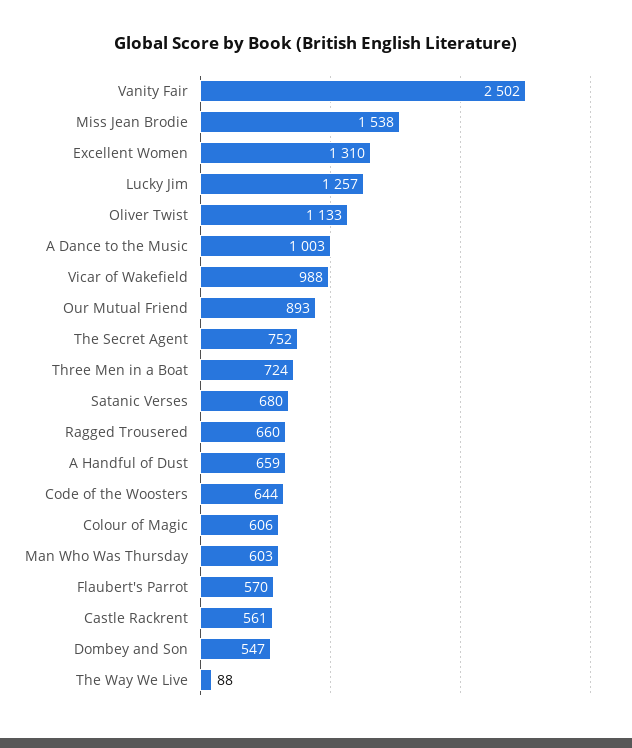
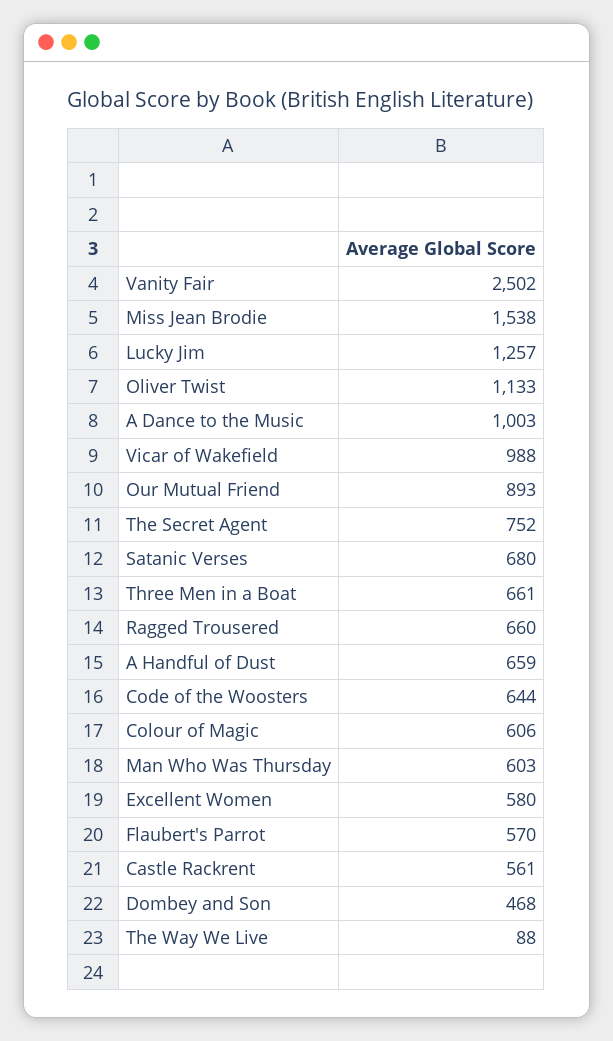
  {
    "Vanity Fair": 2502,
    "Miss Jean Brodie": 1538,
-   "Excellent Women": 1310,
+   "Excellent Women": 580,
    "Lucky Jim": 1257,
    "Oliver Twist": 1133,
    "A Dance to the Music": 1003,
    "Vicar of Wakefield": 988,
    "Our Mutual Friend": 893,
    "The Secret Agent": 752,
-   "Three Men in a Boat": 724,
+   "Three Men in a Boat": 661,
    "Satanic Verses": 680,
    "Ragged Trousered": 660,
    "A Handful of Dust": 659,
    "Code of the Woosters": 644,
    "Colour of Magic": 606,
    "Man Who Was Thursday": 603,
    "Flaubert's Parrot": 570,
    "Castle Rackrent": 561,
-   "Dombey and Son": 547,
+   "Dombey and Son": 468,
    "The Way We Live": 88
  }

